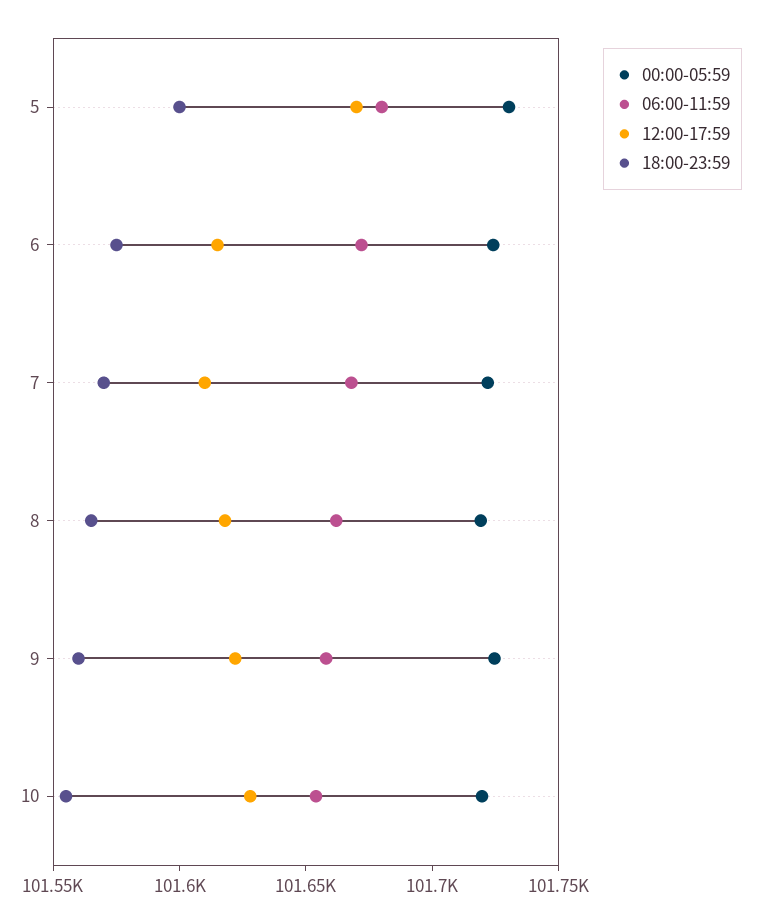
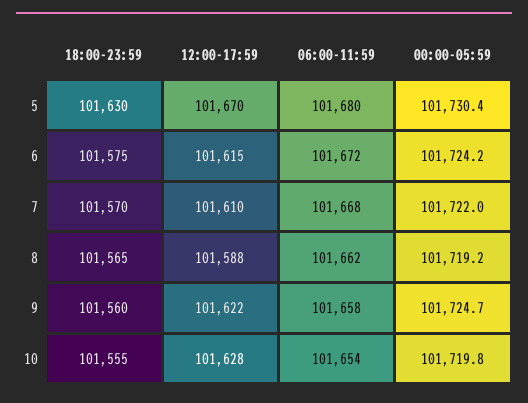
  {
    "00:00-05:59": {
      "5": 101730.4,
      "6": 101724.2,
      "7": 101722,
      "8": 101719.2,
      "9": 101724.7,
      "10": 101719.8
    },
    "06:00-11:59": {
      "5": 101680,
      "6": 101672,
      "7": 101668,
      "8": 101662,
      "9": 101658,
      "10": 101654
    },
    "12:00-17:59": {
      "5": 101670,
      "6": 101615,
      "7": 101610,
-     "8": 101620,
+     "8": 101588,
      "9": 101622,
      "10": 101628
    },
    "18:00-23:59": {
-     "5": 101600,
+     "5": 101630,
      "6": 101575,
      "7": 101570,
      "8": 101565,
      "9": 101560,
      "10": 101555
    }
  }

